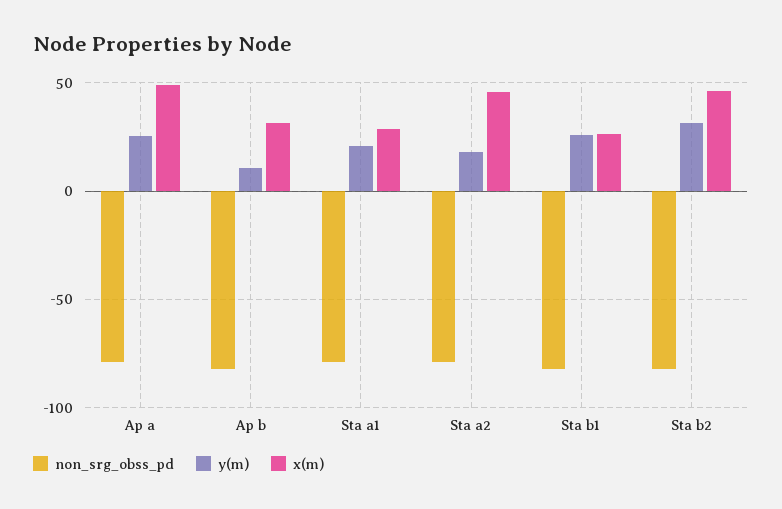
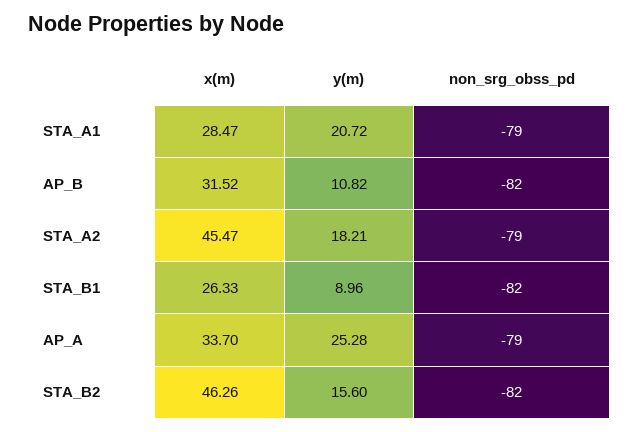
  {
    "non_srg_obss_pd": {
      "Ap a": -79,
      "Ap b": -82,
      "Sta a1": -79,
      "Sta a2": -79,
      "Sta b1": -82,
      "Sta b2": -82
    },
    "y(m)": {
      "Ap a": 25.28,
      "Ap b": 10.82,
      "Sta a1": 20.72,
      "Sta a2": 18.21,
-     "Sta b1": 25,
+     "Sta b1": 8.96,
-     "Sta b2": 30
+     "Sta b2": 15.6
    },
    "x(m)": {
-     "Ap a": 50,
+     "Ap a": 33.7,
      "Ap b": 31.52,
      "Sta a1": 28.47,
      "Sta a2": 45.47,
      "Sta b1": 26.33,
      "Sta b2": 46.26
    }
  }

